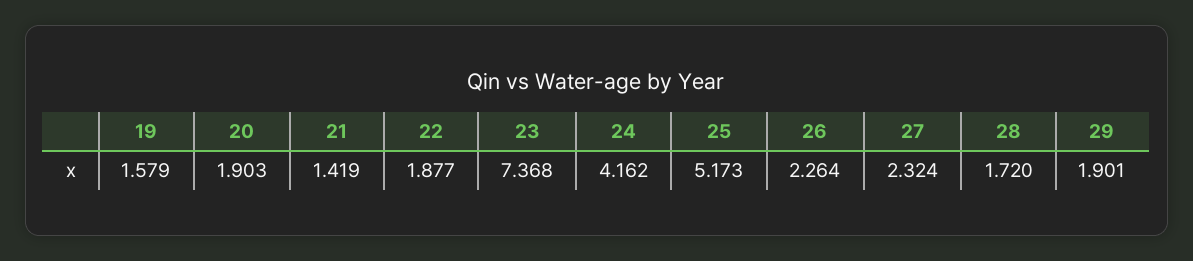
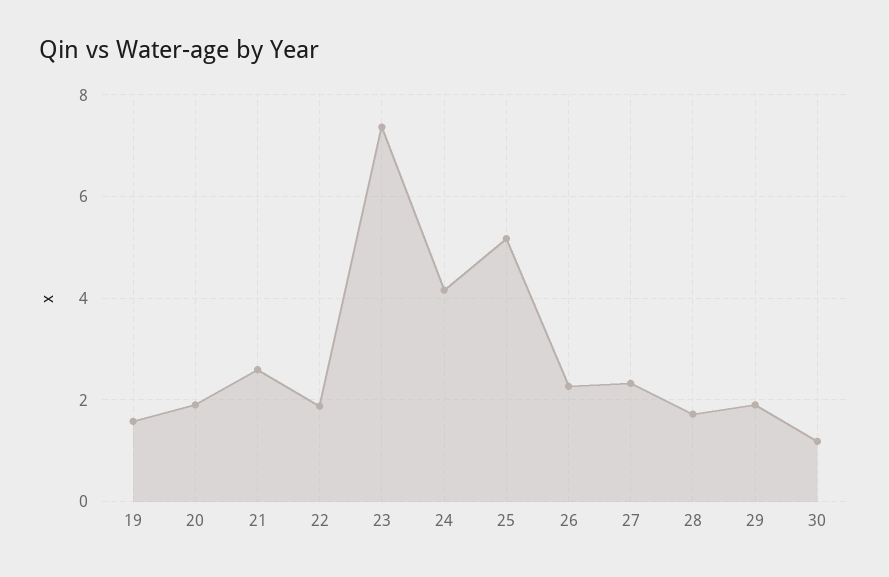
  {
    "19": 1.579,
    "20": 1.903,
-   "21": 1.419,
+   "21": 2.6,
    "22": 1.877,
    "23": 7.368,
    "24": 4.162,
    "25": 5.173,
    "26": 2.264,
    "27": 2.324,
    "28": 1.72,
-   "29": 1.901
+   "29": 1.901,
+   "30": 1.2
  }

